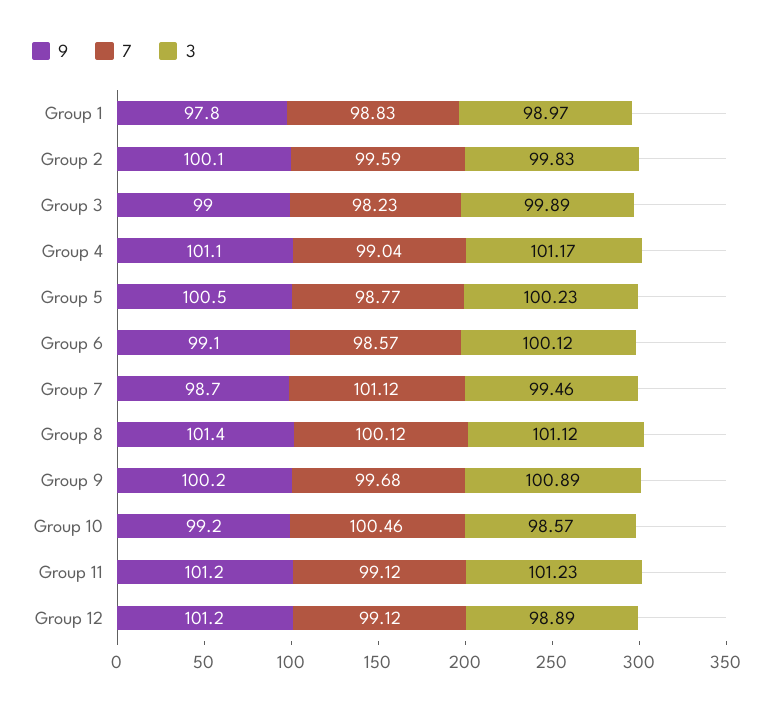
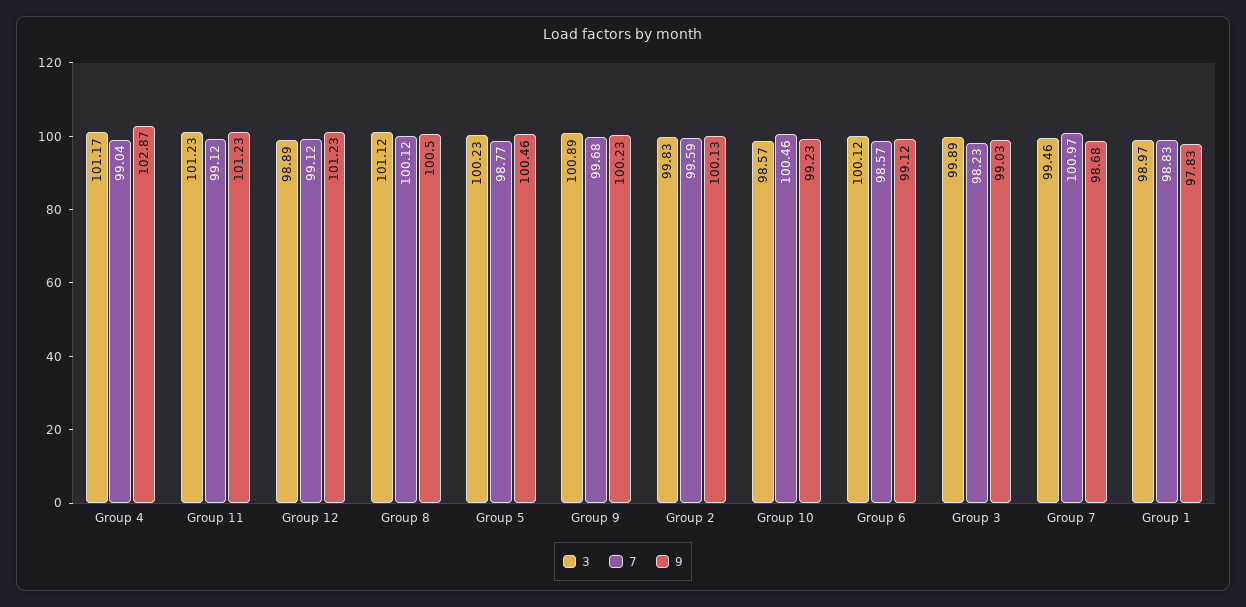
  {
    "9": {
      "Group 1": 97.83,
      "Group 2": 100.13,
      "Group 3": 99.03,
-     "Group 4": 101.1,
+     "Group 4": 102.87,
      "Group 5": 100.46,
      "Group 6": 99.12,
      "Group 7": 98.68,
-     "Group 8": 101.4,
+     "Group 8": 100.5,
      "Group 9": 100.23,
      "Group 10": 99.23,
      "Group 11": 101.23,
      "Group 12": 101.23
    },
    "7": {
      "Group 1": 98.83,
      "Group 2": 99.59,
      "Group 3": 98.23,
      "Group 4": 99.04,
      "Group 5": 98.77,
      "Group 6": 98.57,
-     "Group 7": 101.12,
+     "Group 7": 100.97,
      "Group 8": 100.12,
      "Group 9": 99.68,
      "Group 10": 100.46,
      "Group 11": 99.12,
      "Group 12": 99.12
    },
    "3": {
      "Group 1": 98.97,
      "Group 2": 99.83,
      "Group 3": 99.89,
      "Group 4": 101.17,
      "Group 5": 100.23,
      "Group 6": 100.12,
      "Group 7": 99.46,
      "Group 8": 101.12,
      "Group 9": 100.89,
      "Group 10": 98.57,
      "Group 11": 101.23,
      "Group 12": 98.89
    }
  }

